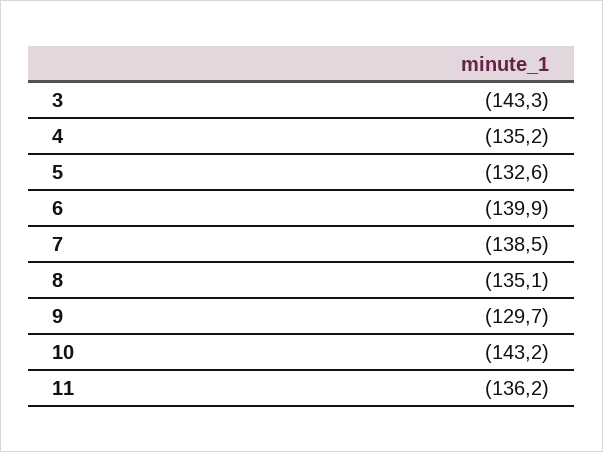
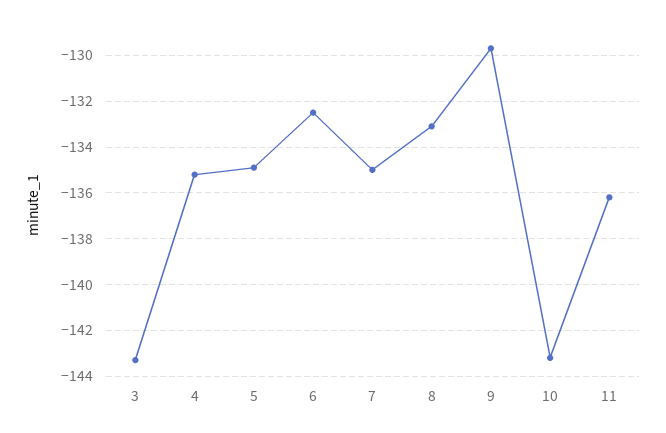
  {
    "3": -143.3,
    "4": -135.2,
-   "5": -132.6,
+   "5": -135,
-   "6": -139.9,
+   "6": -132.5,
-   "7": -138.5,
+   "7": -135,
-   "8": -135.1,
+   "8": -133,
    "9": -129.7,
    "10": -143.2,
    "11": -136.2
  }

